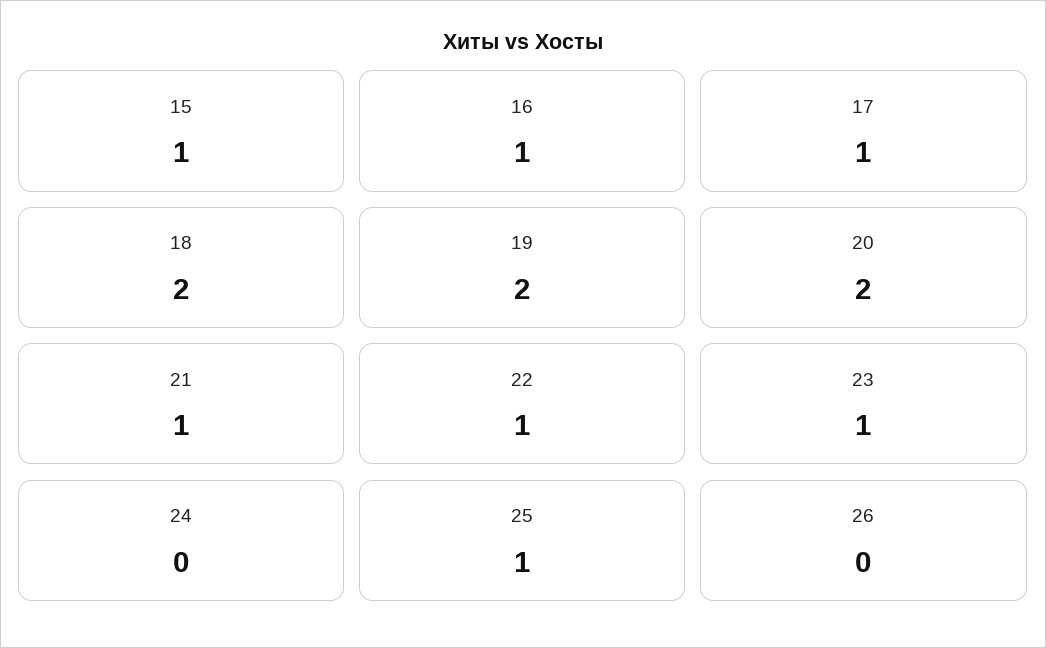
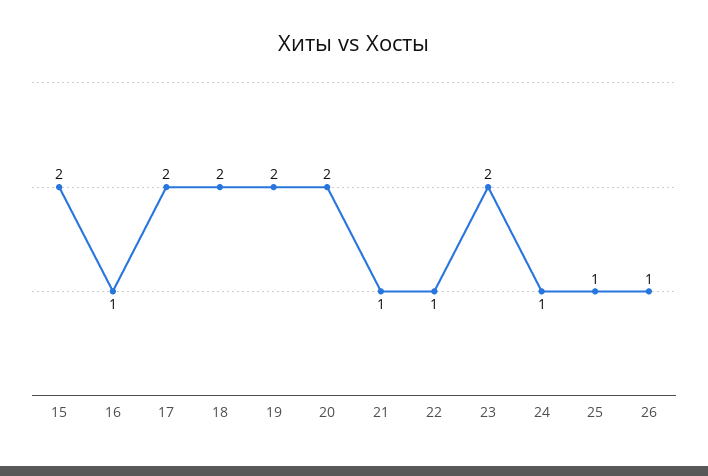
  {
-   "15": 1,
+   "15": 2,
    "16": 1,
-   "17": 1,
+   "17": 2,
    "18": 2,
    "19": 2,
    "20": 2,
    "21": 1,
    "22": 1,
-   "23": 1,
+   "23": 2,
-   "24": 0,
+   "24": 1,
    "25": 1,
-   "26": 0
+   "26": 1
  }

